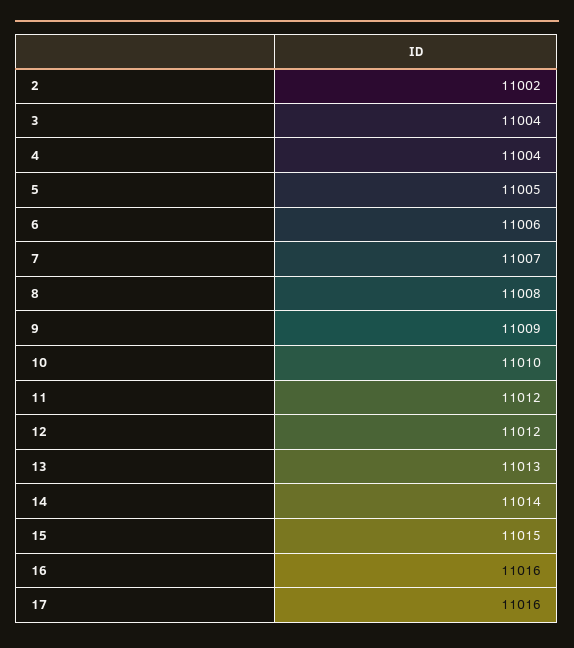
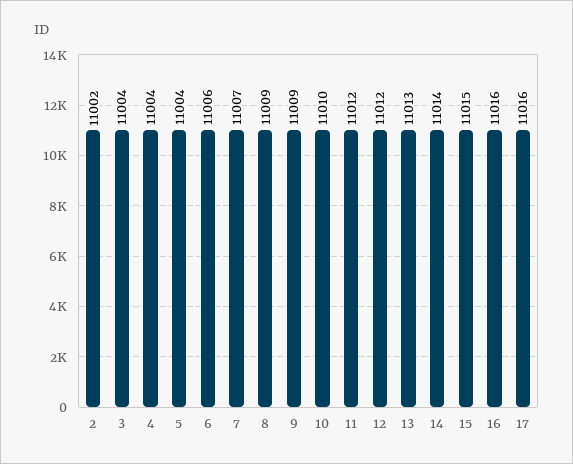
  {
    "2": 11002,
    "3": 11004,
    "4": 11004,
-   "5": 11005,
+   "5": 11004,
    "6": 11006,
    "7": 11007,
-   "8": 11008,
+   "8": 11009,
    "9": 11009,
    "10": 11010,
    "11": 11012,
    "12": 11012,
    "13": 11013,
    "14": 11014,
    "15": 11015,
    "16": 11016,
    "17": 11016
  }

